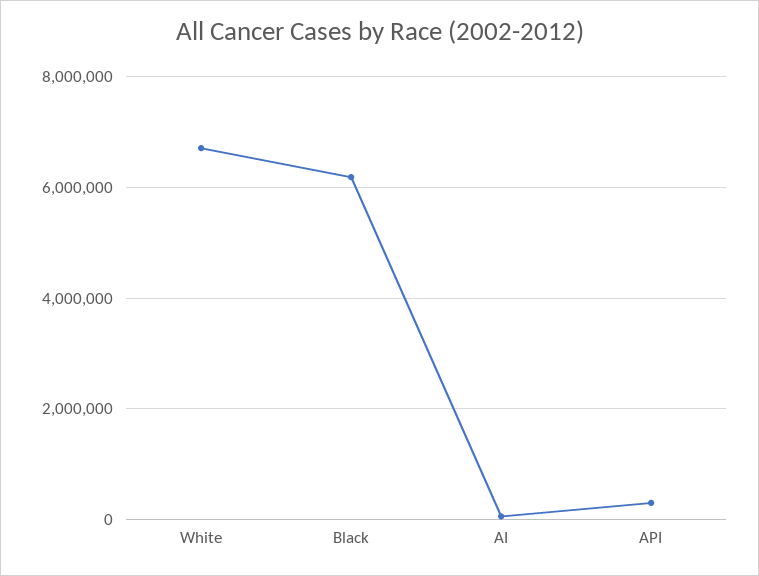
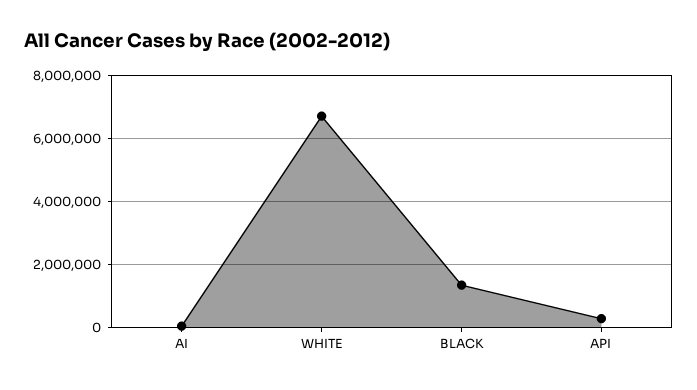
  {
    "White": 6800000,
-   "Black": 6200000,
+   "Black": 1400000,
    "AI": 0,
    "API": 200000
  }

